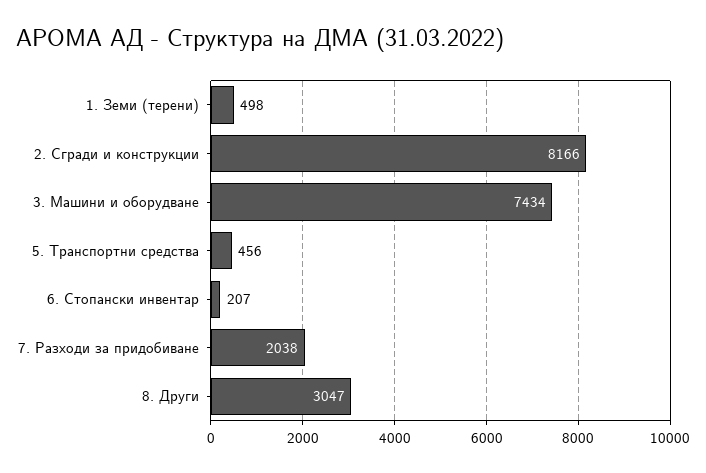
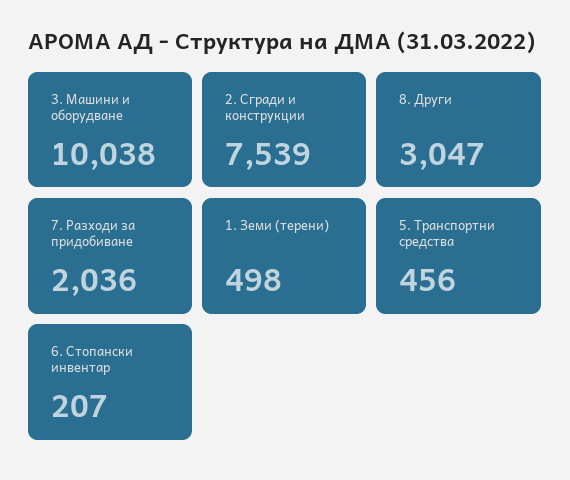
  {
    "1. Земи (терени)": 498,
-   "2. Сгради и конструкции": 8166,
+   "2. Сгради и конструкции": 7539,
-   "3. Машини и оборудване": 7434,
+   "3. Машини и оборудване": 10038,
    "5. Транспортни средства": 456,
    "6. Стопански инвентар": 207,
-   "7. Разходи за придобиване": 2038,
+   "7. Разходи за придобиване": 2036,
    "8. Други": 3047
  }

